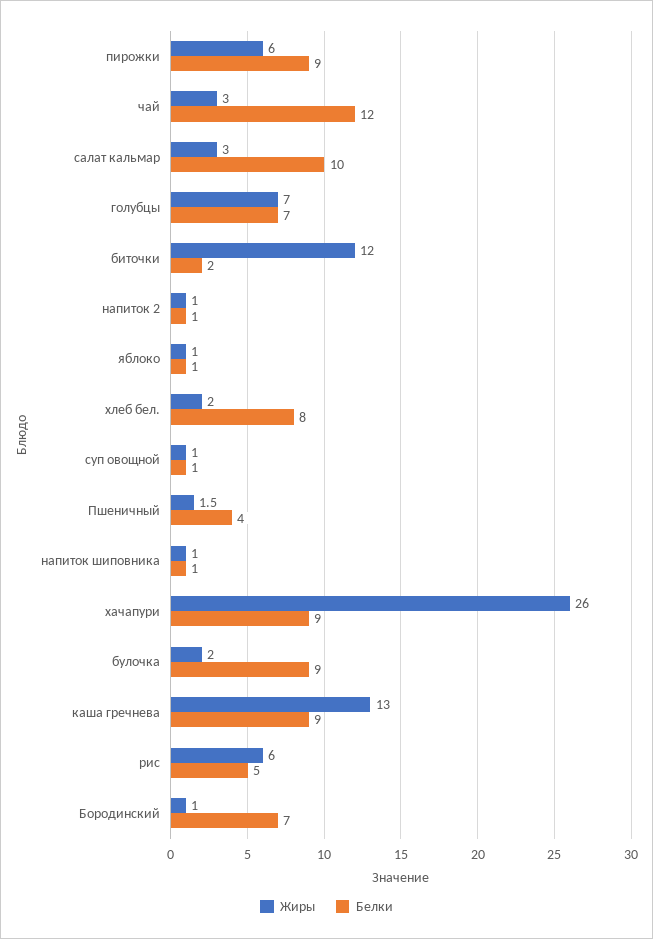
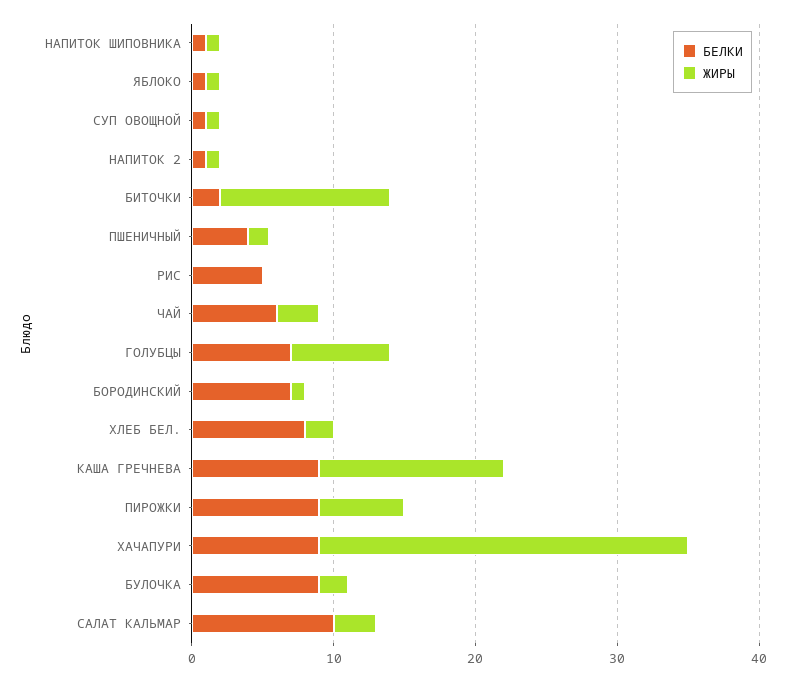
  {
    "Жиры": {
      "пирожки": 6,
      "чай": 3,
      "салат кальмар": 3,
      "голубцы": 7,
      "биточки": 12,
      "напиток 2": 1,
      "яблоко": 1,
      "хлеб бел.": 2,
      "суп овощной": 1,
      "Пшеничный": 1.5,
      "напиток шиповника": 1,
      "хачапури": 26,
      "булочка": 2,
      "каша гречнева": 13,
-     "рис": 6,
+     "рис": 0,
      "Бородинский": 1
    },
    "Белки": {
      "пирожки": 9,
-     "чай": 12,
+     "чай": 6,
      "салат кальмар": 10,
      "голубцы": 7,
      "биточки": 2,
      "напиток 2": 1,
      "яблоко": 1,
      "хлеб бел.": 8,
      "суп овощной": 1,
      "Пшеничный": 4,
      "напиток шиповника": 1,
      "хачапури": 9,
      "булочка": 9,
      "каша гречнева": 9,
      "рис": 5,
      "Бородинский": 7
    }
  }

